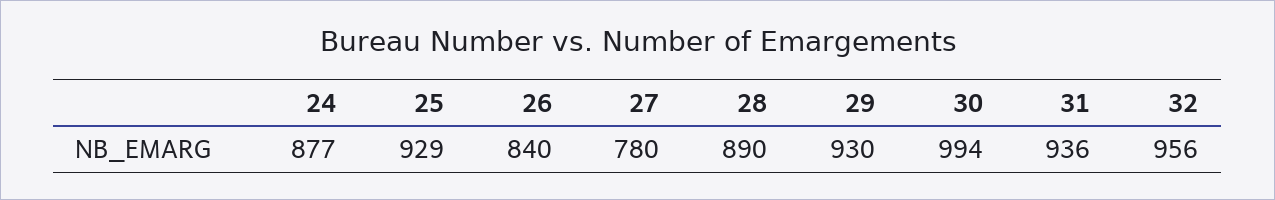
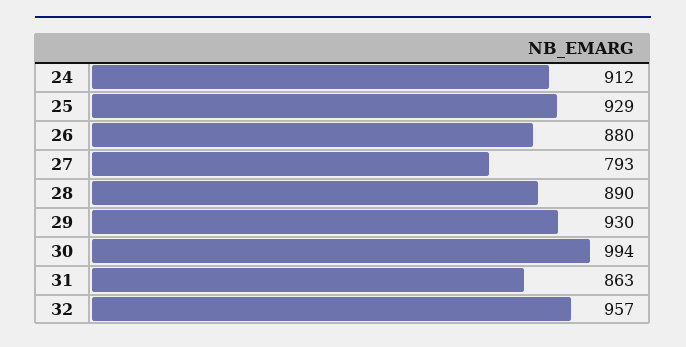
  {
-   "24": 877,
+   "24": 912,
    "25": 929,
-   "26": 840,
+   "26": 880,
-   "27": 780,
+   "27": 793,
    "28": 890,
    "29": 930,
    "30": 994,
-   "31": 936,
+   "31": 863,
-   "32": 956
+   "32": 957
  }

